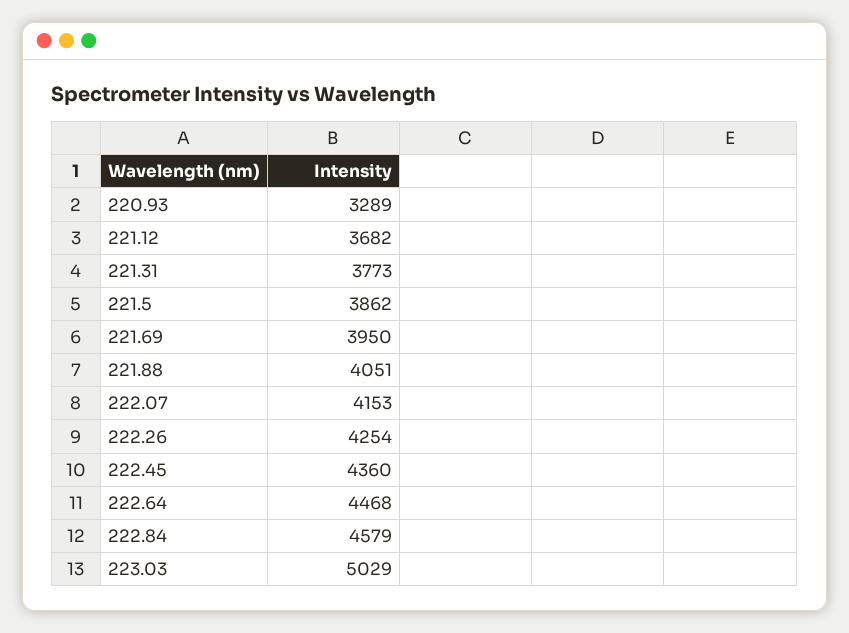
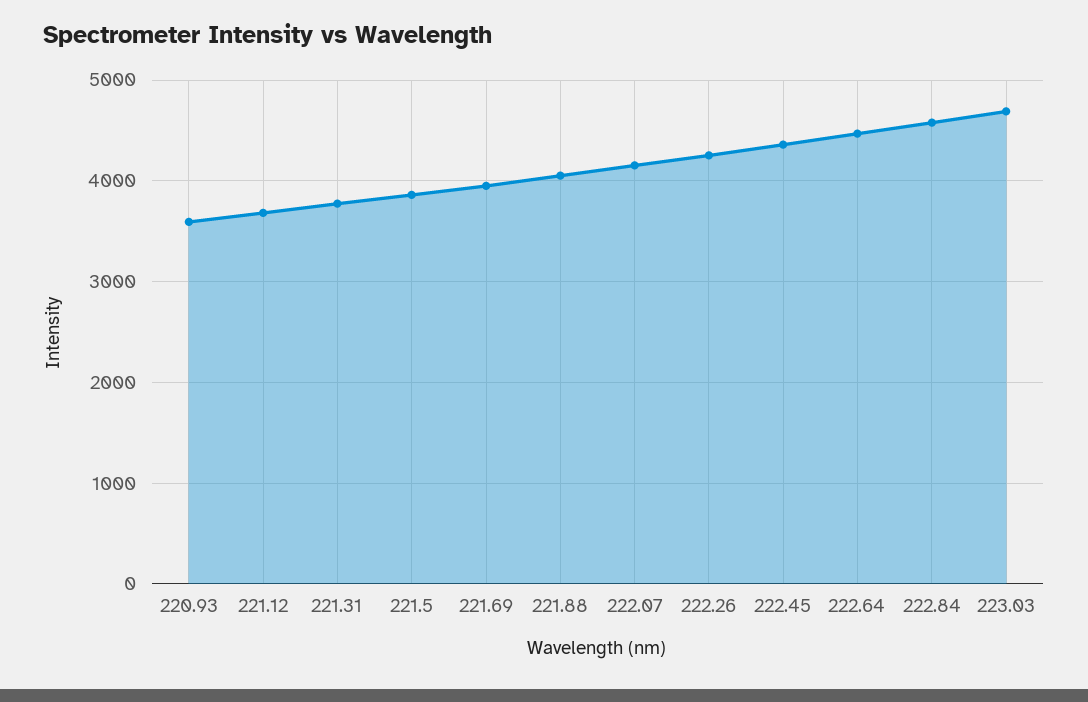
  {
-   "220.93": 3289,
+   "220.93": 3600,
    "221.12": 3682,
    "221.31": 3773,
    "221.5": 3862,
    "221.69": 3950,
    "221.88": 4051,
    "222.07": 4153,
    "222.26": 4254,
    "222.45": 4360,
    "222.64": 4468,
    "222.84": 4579,
-   "223.03": 5029
+   "223.03": 4700
  }

